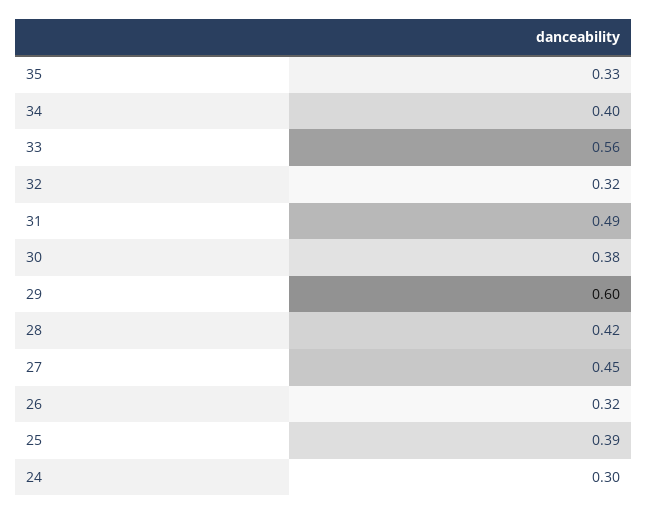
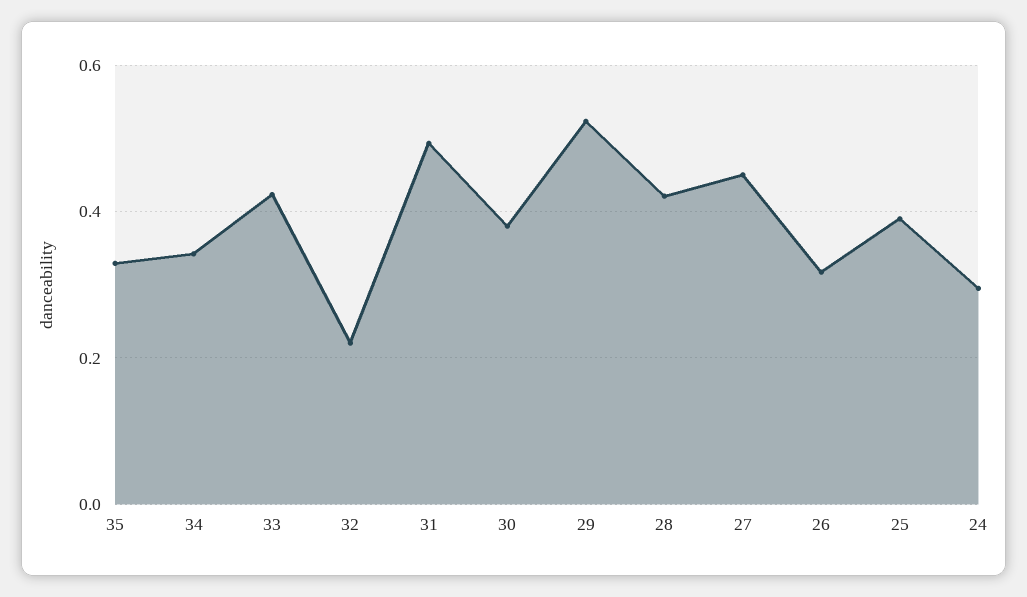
  {
    "35": 0.33,
-   "34": 0.4,
+   "34": 0.34,
-   "33": 0.56,
+   "33": 0.42,
-   "32": 0.32,
+   "32": 0.22,
    "31": 0.49,
    "30": 0.38,
-   "29": 0.6,
+   "29": 0.52,
    "28": 0.42,
    "27": 0.45,
    "26": 0.32,
    "25": 0.39,
    "24": 0.3
  }

